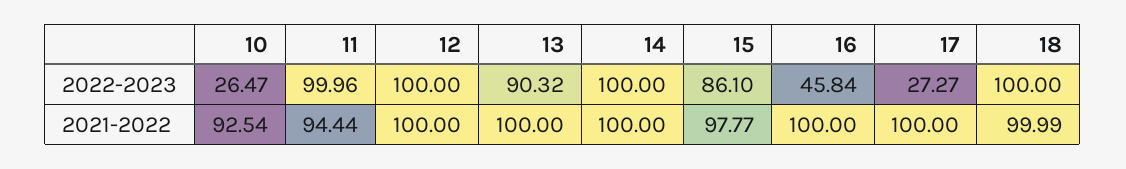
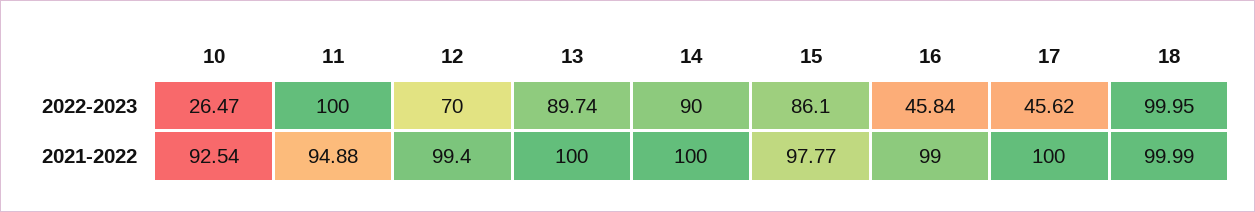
  {
    "10": {
      "2022-2023": 26.47,
      "2021-2022": 92.54
    },
    "11": {
-     "2022-2023": 99.96,
+     "2022-2023": 100,
-     "2021-2022": 94.44
+     "2021-2022": 94.88
    },
    "12": {
-     "2022-2023": 100,
+     "2022-2023": 70,
-     "2021-2022": 100
+     "2021-2022": 99.4
    },
    "13": {
-     "2022-2023": 90.32,
+     "2022-2023": 89.74,
      "2021-2022": 100
    },
    "14": {
-     "2022-2023": 100,
+     "2022-2023": 90,
      "2021-2022": 100
    },
    "15": {
      "2022-2023": 86.1,
      "2021-2022": 97.77
    },
    "16": {
      "2022-2023": 45.84,
-     "2021-2022": 100
+     "2021-2022": 99
    },
    "17": {
-     "2022-2023": 27.27,
+     "2022-2023": 45.62,
      "2021-2022": 100
    },
    "18": {
-     "2022-2023": 100,
+     "2022-2023": 99.95,
      "2021-2022": 99.99
    }
  }

